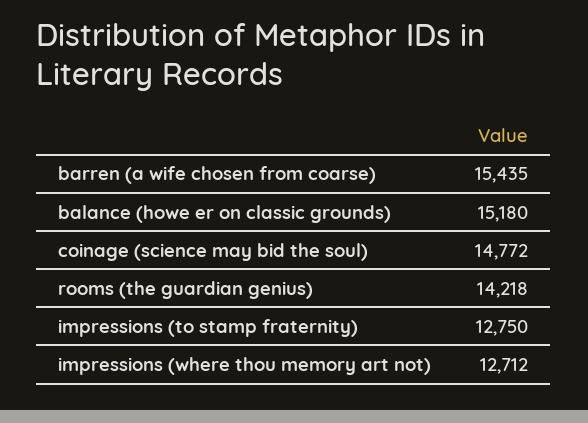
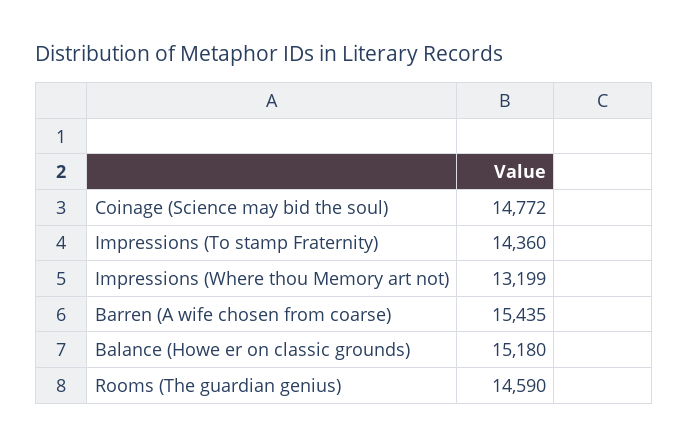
  {
    "barren (a wife chosen from coarse)": 15435,
    "balance (howe er on classic grounds)": 15180,
    "coinage (science may bid the soul)": 14772,
-   "rooms (the guardian genius)": 14218,
+   "rooms (the guardian genius)": 14590,
-   "impressions (to stamp fraternity)": 12750,
+   "impressions (to stamp fraternity)": 14360,
-   "impressions (where thou memory art not)": 12712
+   "impressions (where thou memory art not)": 13199
  }

